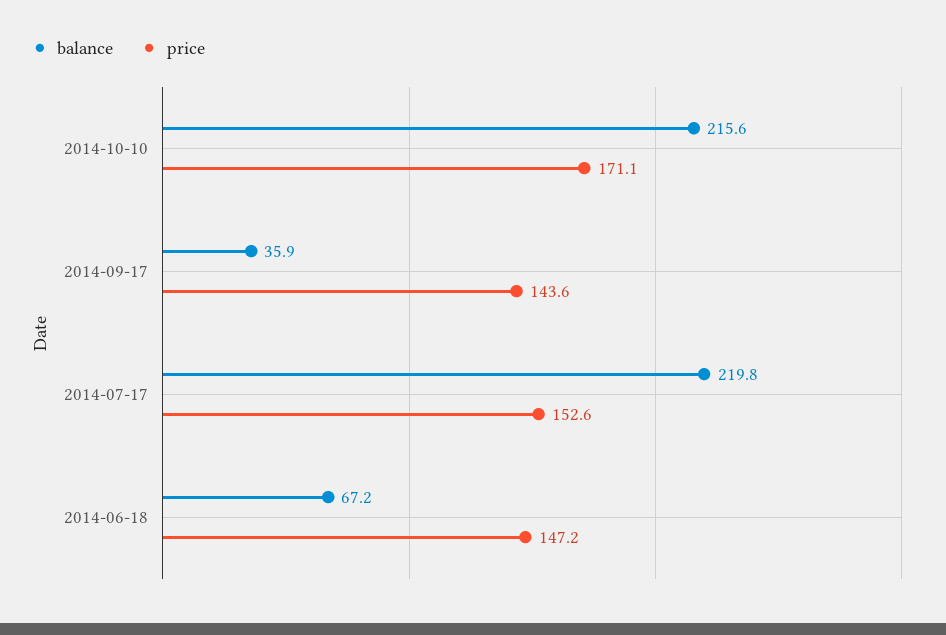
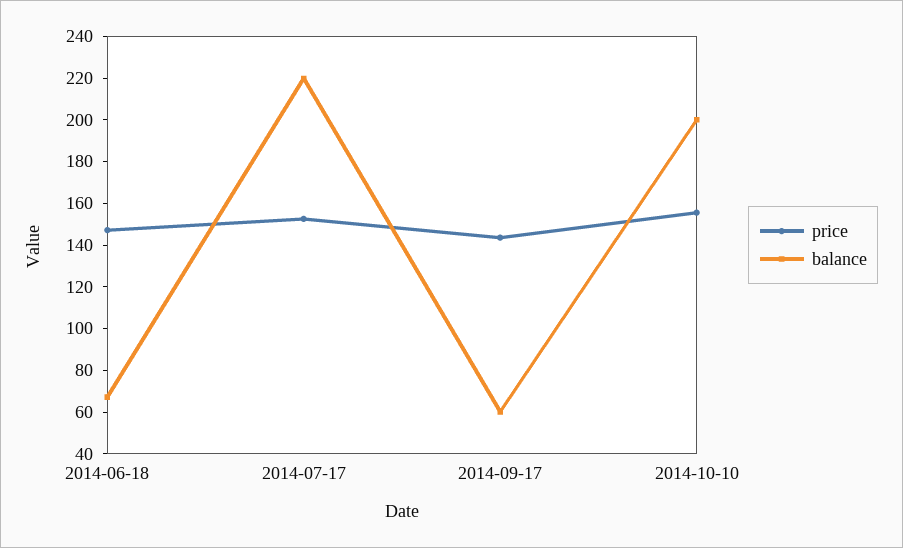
  {
    "balance": {
-     "2014-10-10": 215.6,
+     "2014-10-10": 200,
-     "2014-09-17": 35.9,
+     "2014-09-17": 60,
      "2014-07-17": 219.8,
      "2014-06-18": 67.2
    },
    "price": {
-     "2014-10-10": 171.1,
+     "2014-10-10": 155,
      "2014-09-17": 143.6,
      "2014-07-17": 152.6,
      "2014-06-18": 147.2
    }
  }

